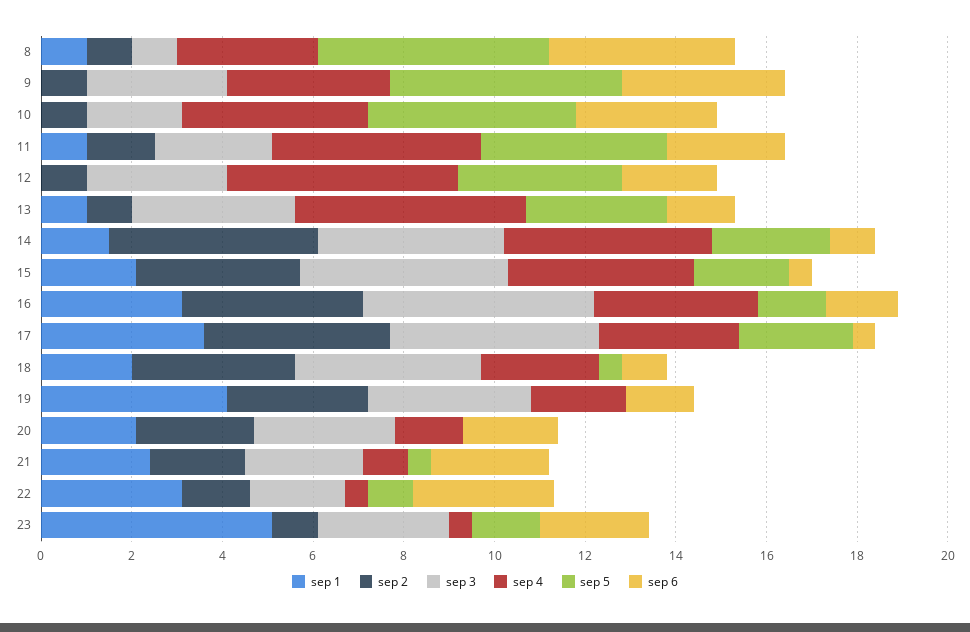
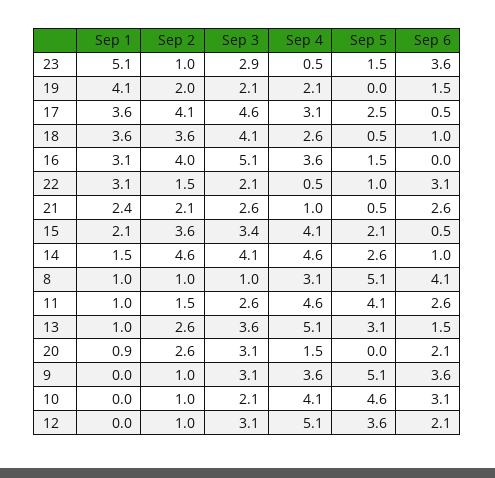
  {
    "sep 1": {
      "8": 1,
      "9": 0,
      "10": 0,
      "11": 1,
      "12": 0,
      "13": 1,
      "14": 1.5,
      "15": 2.1,
      "16": 3.1,
      "17": 3.6,
-     "18": 2,
+     "18": 3.6,
      "19": 4.1,
-     "20": 2,
+     "20": 0.9,
      "21": 2.4,
      "22": 3.1,
      "23": 5.1
    },
    "sep 2": {
      "8": 1,
      "9": 1,
      "10": 1,
      "11": 1.5,
      "12": 1,
-     "13": 1,
+     "13": 2.6,
      "14": 4.6,
      "15": 3.6,
      "16": 4,
      "17": 4.1,
      "18": 3.6,
-     "19": 3,
+     "19": 2,
      "20": 2.6,
      "21": 2.1,
      "22": 1.5,
      "23": 1
    },
    "sep 3": {
      "8": 1,
      "9": 3.1,
      "10": 2.1,
      "11": 2.6,
      "12": 3.1,
      "13": 3.6,
      "14": 4.1,
-     "15": 4.5,
+     "15": 3.4,
      "16": 5.1,
      "17": 4.6,
      "18": 4.1,
-     "19": 3.5,
+     "19": 2.1,
      "20": 3.1,
      "21": 2.6,
      "22": 2.1,
      "23": 2.9
    },
    "sep 4": {
      "8": 3.1,
      "9": 3.6,
      "10": 4.1,
      "11": 4.6,
      "12": 5.1,
      "13": 5.1,
      "14": 4.6,
      "15": 4.1,
      "16": 3.6,
      "17": 3.1,
      "18": 2.6,
      "19": 2.1,
      "20": 1.5,
      "21": 1,
      "22": 0.5,
      "23": 0.5
    },
    "sep 5": {
      "8": 5.1,
      "9": 5.1,
      "10": 4.6,
      "11": 4.1,
      "12": 3.6,
      "13": 3.1,
      "14": 2.6,
      "15": 2.1,
      "16": 1.5,
      "17": 2.5,
      "18": 0.5,
      "19": 0,
      "20": 0,
      "21": 0.5,
      "22": 1,
      "23": 1.5
    },
    "sep 6": {
      "8": 4.1,
      "9": 3.6,
      "10": 3.1,
      "11": 2.6,
      "12": 2.1,
      "13": 1.5,
      "14": 1,
      "15": 0.5,
-     "16": 1.5,
+     "16": 0,
      "17": 0.5,
      "18": 1,
      "19": 1.5,
      "20": 2.1,
      "21": 2.6,
      "22": 3.1,
-     "23": 2.5
+     "23": 3.6
    }
  }

